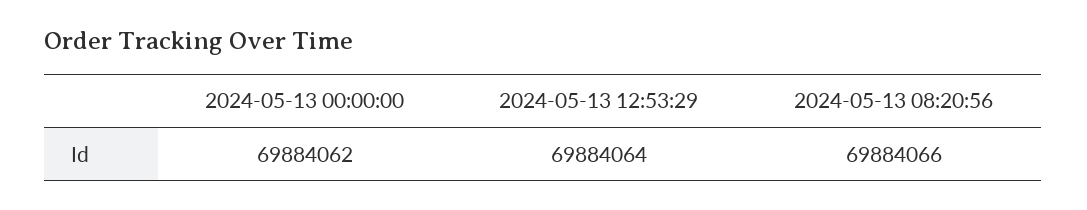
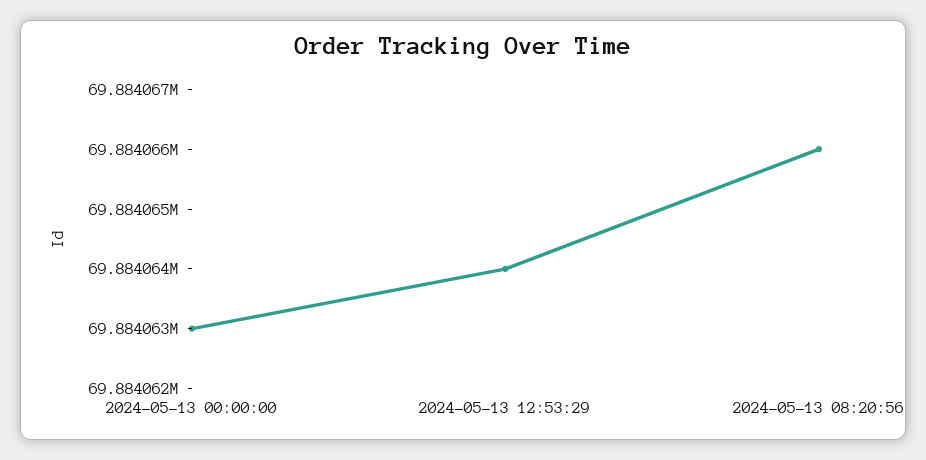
  {
-   "2024-05-13 00:00:00": 69884062,
+   "2024-05-13 00:00:00": 69884063,
    "2024-05-13 12:53:29": 69884064,
    "2024-05-13 08:20:56": 69884066
  }

